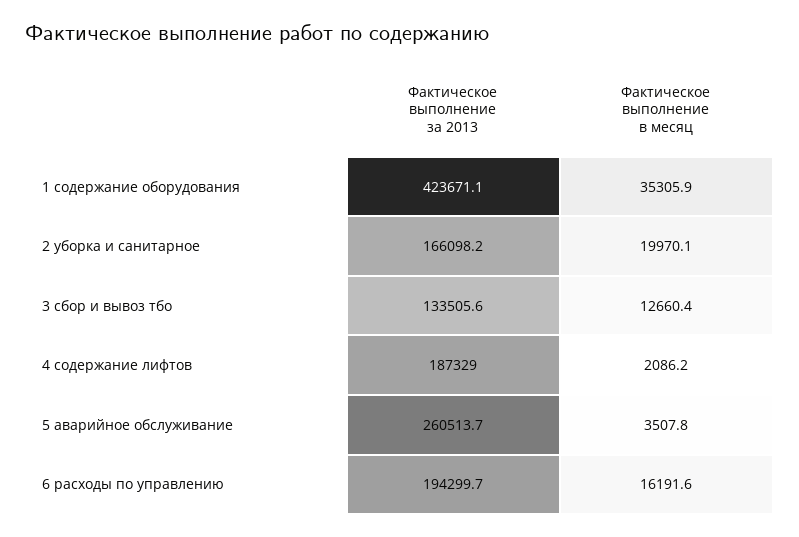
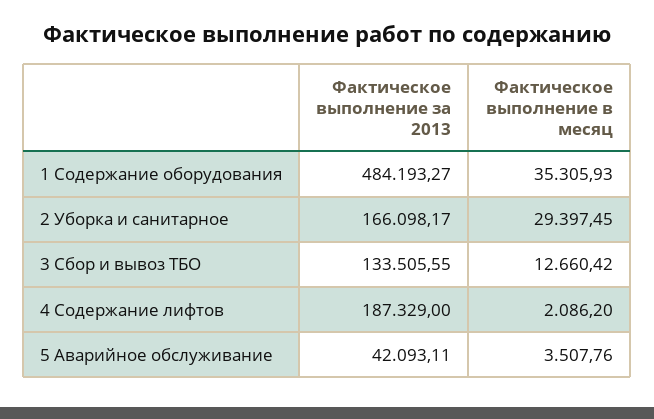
  {
    "Фактическое выполнение за 2013": {
-     "1 содержание оборудования": 423671.1,
+     "1 содержание оборудования": 484193.27,
      "2 уборка и санитарное": 166098.17,
      "3 сбор и вывоз тбо": 133505.55,
      "4 содержание лифтов": 187329,
-     "5 аварийное обслуживание": 260513.7,
+     "5 аварийное обслуживание": 42093.11
-     "6 расходы по управлению": 194299.7
    },
    "Фактическое выполнение в месяц": {
      "1 содержание оборудования": 35305.93,
-     "2 уборка и санитарное": 19970.1,
+     "2 уборка и санитарное": 29397.45,
      "3 сбор и вывоз тбо": 12660.42,
      "4 содержание лифтов": 2086.2,
-     "5 аварийное обслуживание": 3507.76,
+     "5 аварийное обслуживание": 3507.76
-     "6 расходы по управлению": 16191.6
    }
  }

